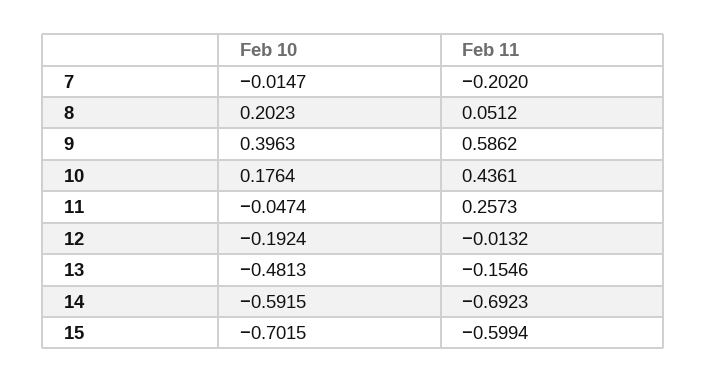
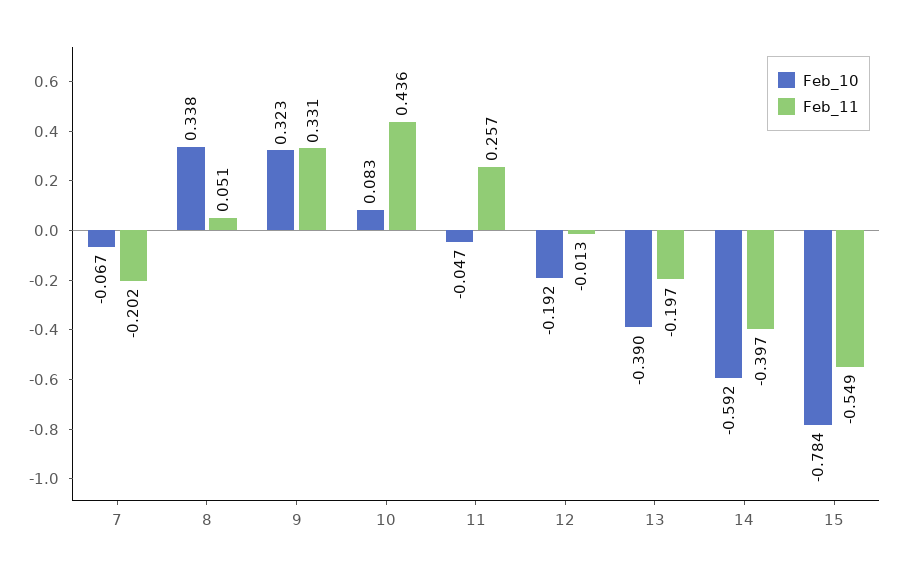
  {
    "Feb 10": {
-     "7": -0.0147,
+     "7": -0.067,
-     "8": 0.2023,
+     "8": 0.338,
-     "9": 0.3963,
+     "9": 0.323,
-     "10": 0.1764,
+     "10": 0.083,
      "11": -0.0474,
      "12": -0.1924,
-     "13": -0.4813,
+     "13": -0.39,
      "14": -0.5915,
-     "15": -0.7015
+     "15": -0.784
    },
    "Feb 11": {
      "7": -0.202,
      "8": 0.0512,
-     "9": 0.5862,
+     "9": 0.331,
      "10": 0.4361,
      "11": 0.2573,
      "12": -0.0132,
-     "13": -0.1546,
+     "13": -0.197,
-     "14": -0.6923,
+     "14": -0.397,
-     "15": -0.5994
+     "15": -0.549
    }
  }

